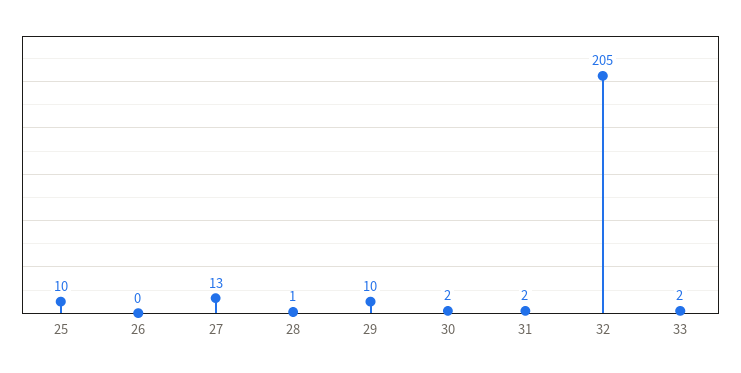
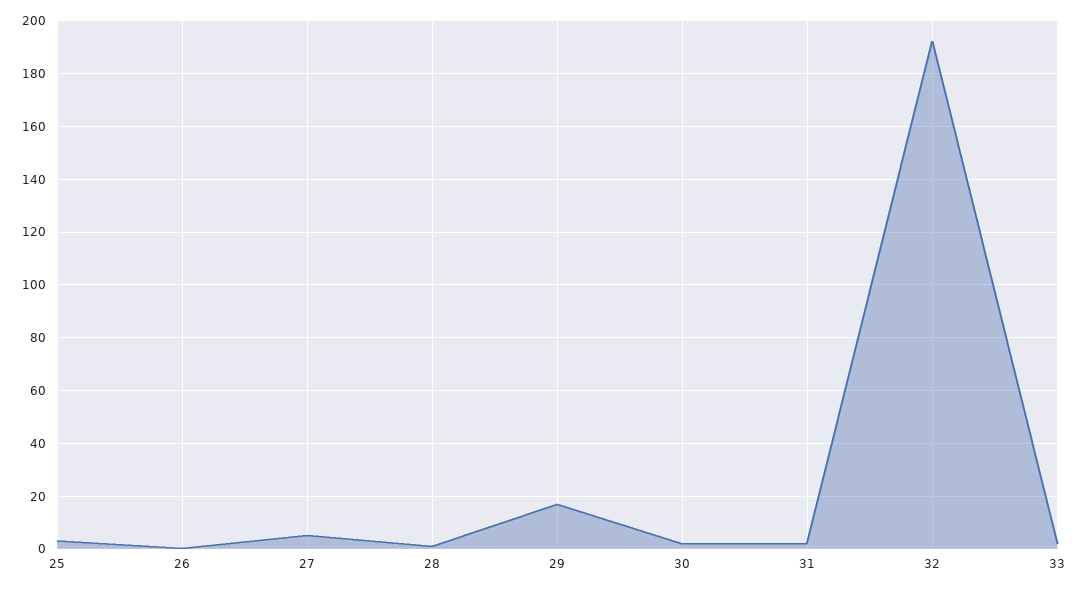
  {
-   "25": 10,
+   "25": 2.5,
    "26": 0,
-   "27": 13,
+   "27": 5,
    "28": 1,
-   "29": 10,
+   "29": 17.5,
    "30": 2,
    "31": 2,
-   "32": 205,
+   "32": 192.5,
    "33": 2
  }

